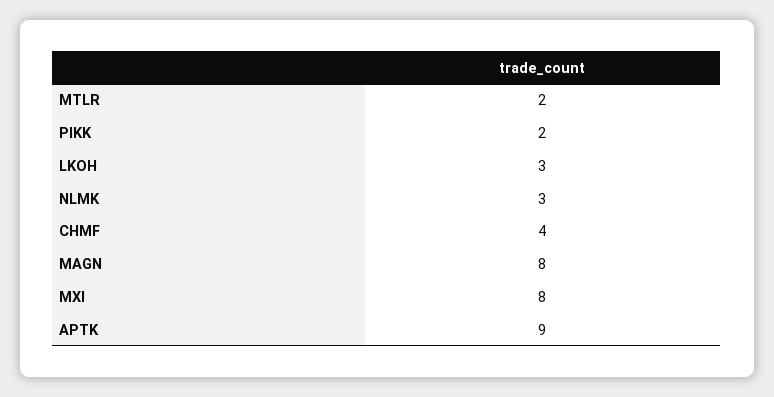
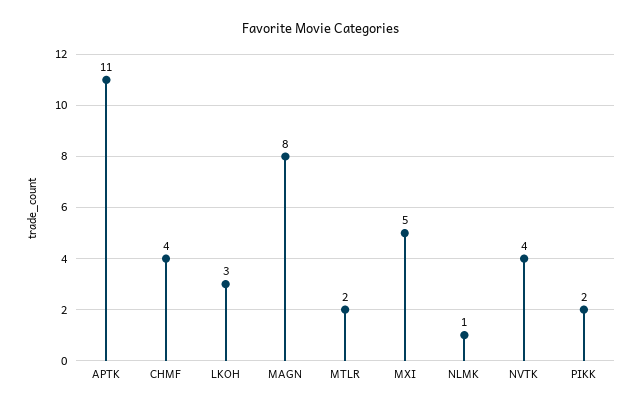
  {
    "MTLR": 2,
    "PIKK": 2,
    "LKOH": 3,
-   "NLMK": 3,
+   "NLMK": 1,
    "CHMF": 4,
    "MAGN": 8,
-   "MXI": 8,
+   "MXI": 5,
-   "APTK": 9
+   "APTK": 11,
+   "NVTK": 4
  }

